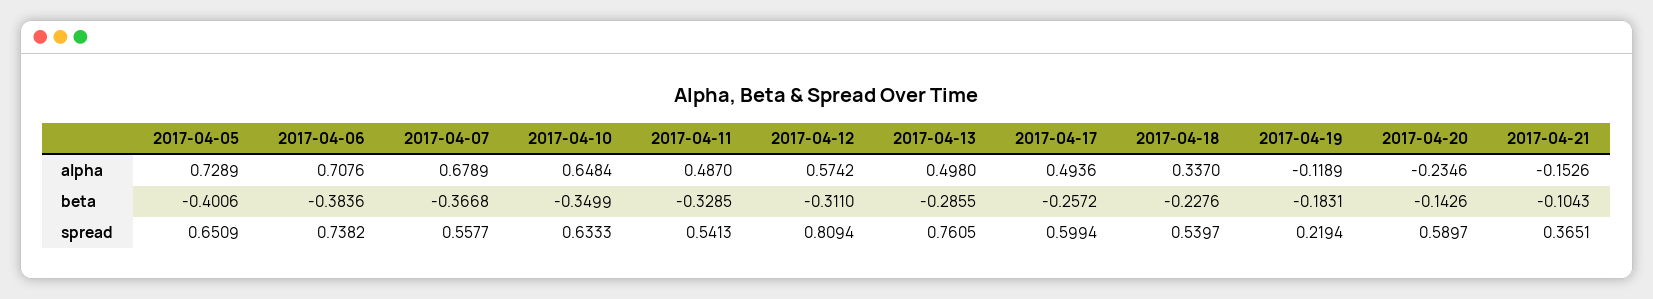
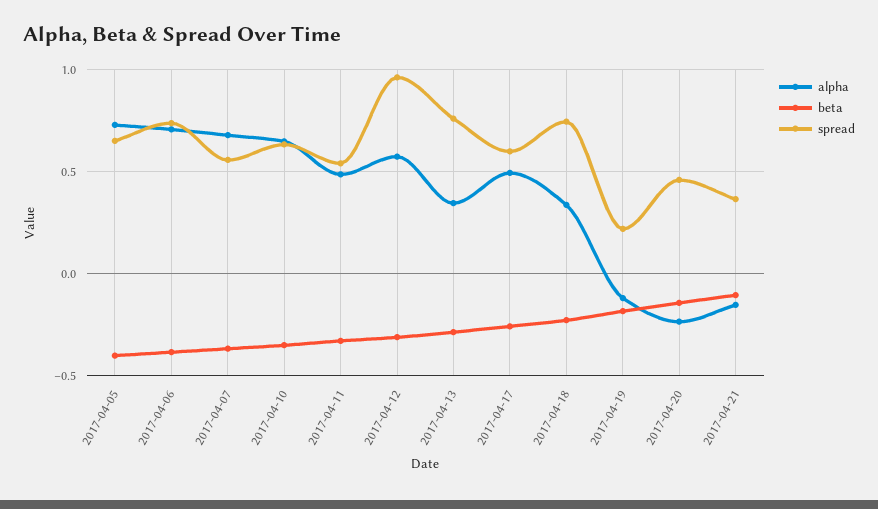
  {
    "alpha": {
      "2017-04-05": 0.7289,
      "2017-04-06": 0.7076,
      "2017-04-07": 0.6789,
      "2017-04-10": 0.6484,
      "2017-04-11": 0.487,
      "2017-04-12": 0.5742,
-     "2017-04-13": 0.498,
+     "2017-04-13": 0.35,
      "2017-04-17": 0.4936,
      "2017-04-18": 0.337,
      "2017-04-19": -0.1189,
      "2017-04-20": -0.2346,
      "2017-04-21": -0.1526
    },
    "beta": {
      "2017-04-05": -0.4006,
      "2017-04-06": -0.3836,
      "2017-04-07": -0.3668,
      "2017-04-10": -0.3499,
      "2017-04-11": -0.3285,
      "2017-04-12": -0.311,
      "2017-04-13": -0.2855,
      "2017-04-17": -0.2572,
      "2017-04-18": -0.2276,
      "2017-04-19": -0.1831,
      "2017-04-20": -0.1426,
      "2017-04-21": -0.1043
    },
    "spread": {
      "2017-04-05": 0.6509,
      "2017-04-06": 0.7382,
      "2017-04-07": 0.5577,
      "2017-04-10": 0.6333,
      "2017-04-11": 0.5413,
-     "2017-04-12": 0.8094,
+     "2017-04-12": 0.95,
      "2017-04-13": 0.7605,
      "2017-04-17": 0.5994,
-     "2017-04-18": 0.5397,
+     "2017-04-18": 0.75,
      "2017-04-19": 0.2194,
-     "2017-04-20": 0.5897,
+     "2017-04-20": 0.45,
      "2017-04-21": 0.3651
    }
  }

